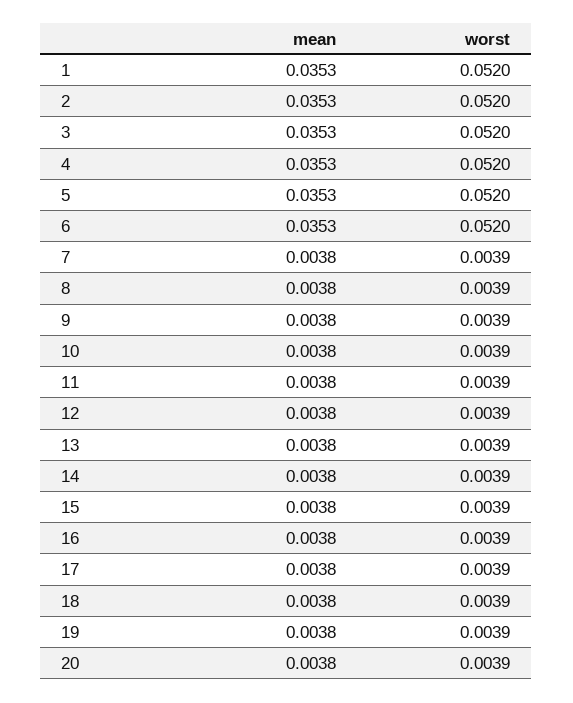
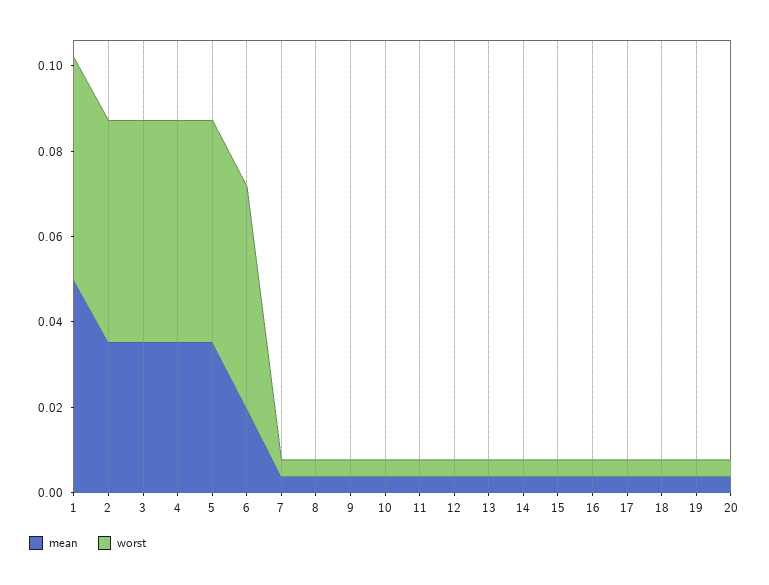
  {
    "mean": {
-     "1": 0.0353,
+     "1": 0.05,
      "2": 0.0353,
      "3": 0.0353,
      "4": 0.0353,
      "5": 0.0353,
-     "6": 0.0353,
+     "6": 0.02,
      "7": 0.0038,
      "8": 0.0038,
      "9": 0.0038,
      "10": 0.0038,
      "11": 0.0038,
      "12": 0.0038,
      "13": 0.0038,
      "14": 0.0038,
      "15": 0.0038,
      "16": 0.0038,
      "17": 0.0038,
      "18": 0.0038,
      "19": 0.0038,
      "20": 0.0038
    },
    "worst": {
      "1": 0.052,
      "2": 0.052,
      "3": 0.052,
      "4": 0.052,
      "5": 0.052,
      "6": 0.052,
      "7": 0.0039,
      "8": 0.0039,
      "9": 0.0039,
      "10": 0.0039,
      "11": 0.0039,
      "12": 0.0039,
      "13": 0.0039,
      "14": 0.0039,
      "15": 0.0039,
      "16": 0.0039,
      "17": 0.0039,
      "18": 0.0039,
      "19": 0.0039,
      "20": 0.0039
    }
  }

